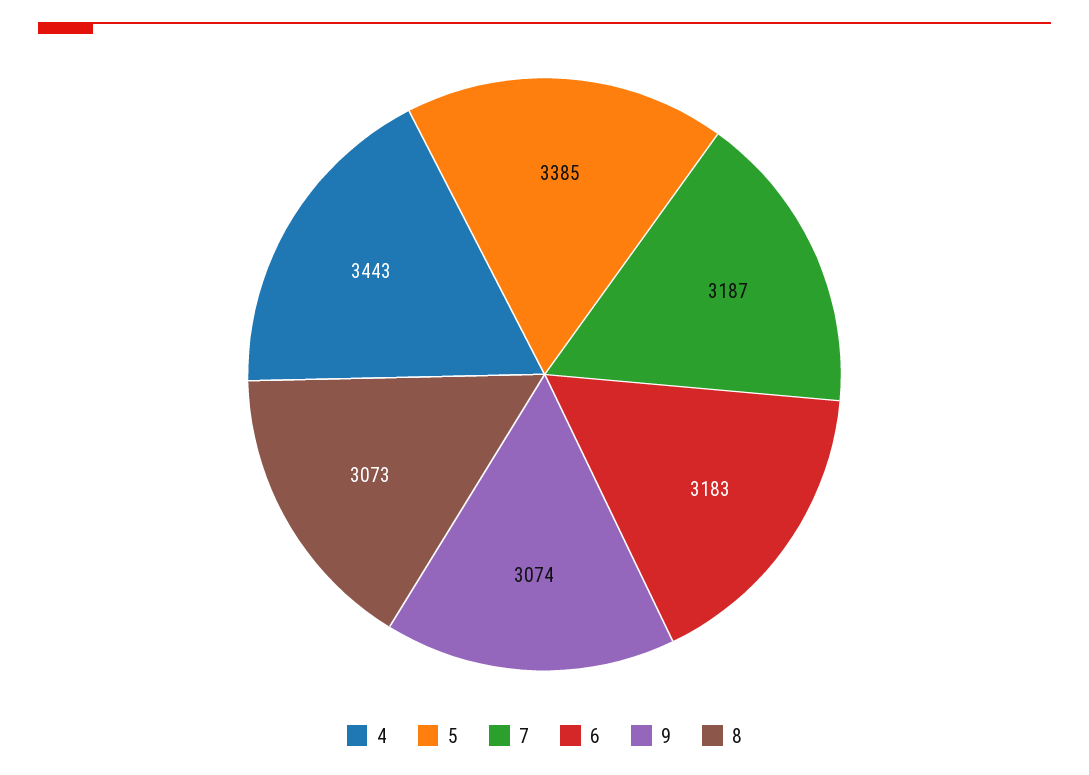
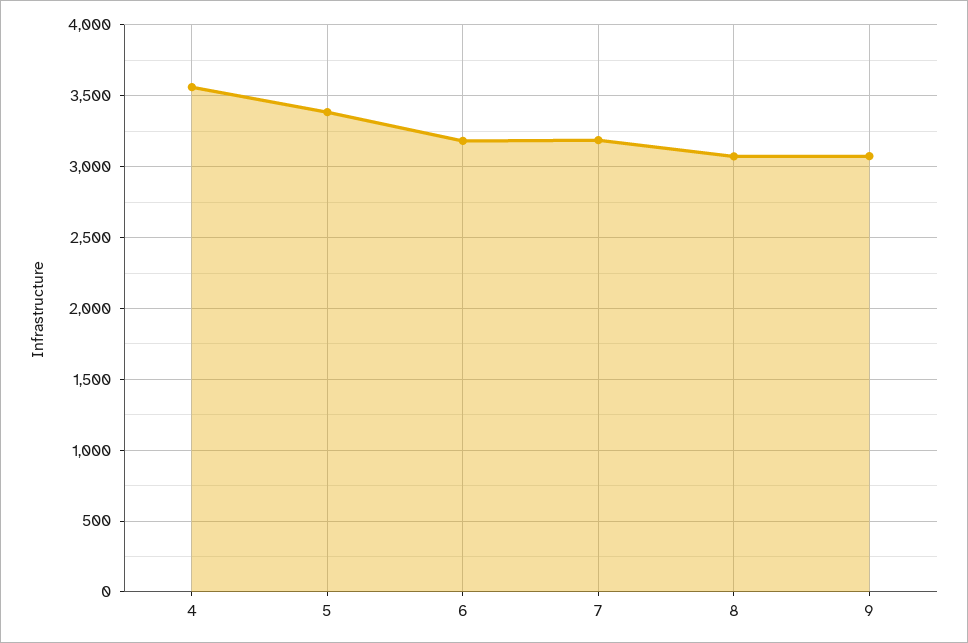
  {
-   "4": 3443,
+   "4": 3550,
    "5": 3385,
    "7": 3187,
    "6": 3183,
    "9": 3074,
    "8": 3073
  }

